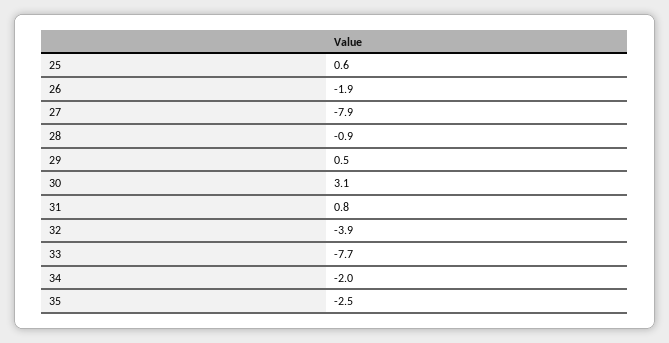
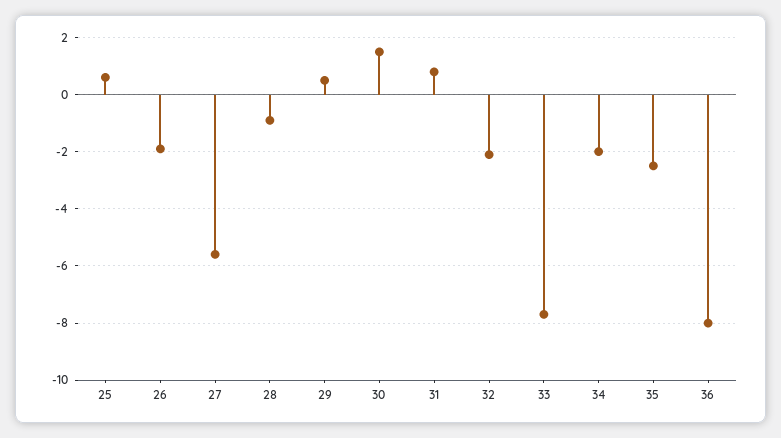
  {
    "25": 0.6,
    "26": -1.9,
-   "27": -7.9,
+   "27": -5.5,
    "28": -0.9,
    "29": 0.5,
-   "30": 3.1,
+   "30": 1.5,
    "31": 0.8,
-   "32": -3.9,
+   "32": -2,
    "33": -7.7,
    "34": -2,
-   "35": -2.5
+   "35": -2.5,
+   "36": -8
  }

